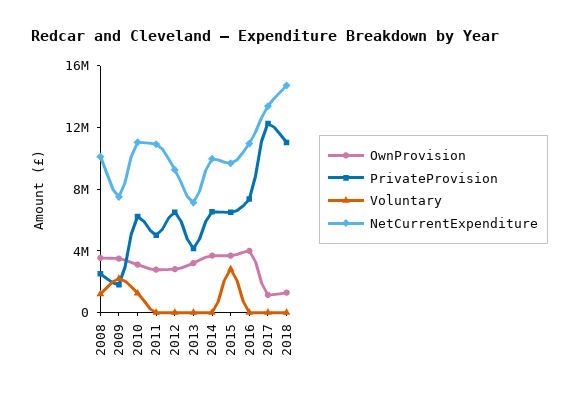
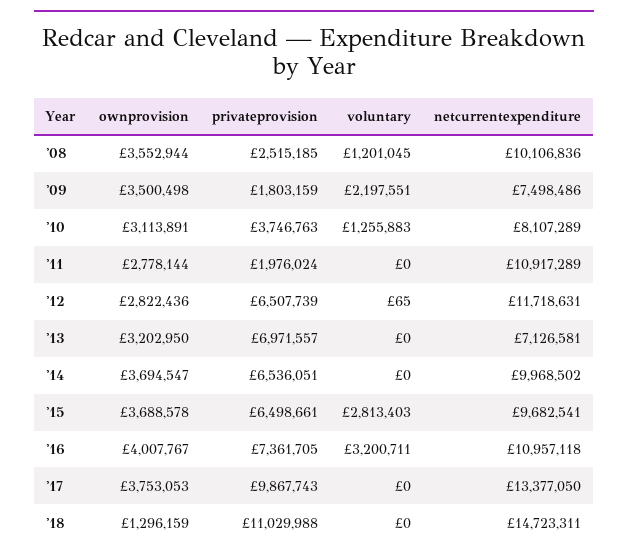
  {
    "OwnProvision": {
      "2008": 3552944,
      "2009": 3500498,
      "2010": 3113891,
      "2011": 2778144,
      "2012": 2822436,
      "2013": 3202950,
      "2014": 3694547,
      "2015": 3688578,
      "2016": 4007767,
-     "2017": 1000000,
+     "2017": 3753053,
      "2018": 1296159
    },
    "PrivateProvision": {
      "2008": 2515185,
      "2009": 1803159,
-     "2010": 6000000,
+     "2010": 3746763,
-     "2011": 5000000,
+     "2011": 1976024,
      "2012": 6507739,
-     "2013": 4000000,
+     "2013": 6971557,
      "2014": 6536051,
      "2015": 6498661,
      "2016": 7361705,
-     "2017": 12000000,
+     "2017": 9867743,
      "2018": 11029988
    },
    "Voluntary": {
      "2008": 1201045,
      "2009": 2197551,
      "2010": 1255883,
      "2011": 0,
      "2012": 65,
      "2013": 0,
      "2014": 0,
      "2015": 2813403,
-     "2016": 0,
+     "2016": 3200711,
      "2017": 0,
      "2018": 0
    },
    "NetCurrentExpenditure": {
      "2008": 10106836,
      "2009": 7498486,
-     "2010": 11000000,
+     "2010": 8107289,
      "2011": 10917289,
-     "2012": 9000000,
+     "2012": 11718631,
      "2013": 7126581,
      "2014": 9968502,
      "2015": 9682541,
      "2016": 10957118,
      "2017": 13377050,
      "2018": 14723311
    }
  }

